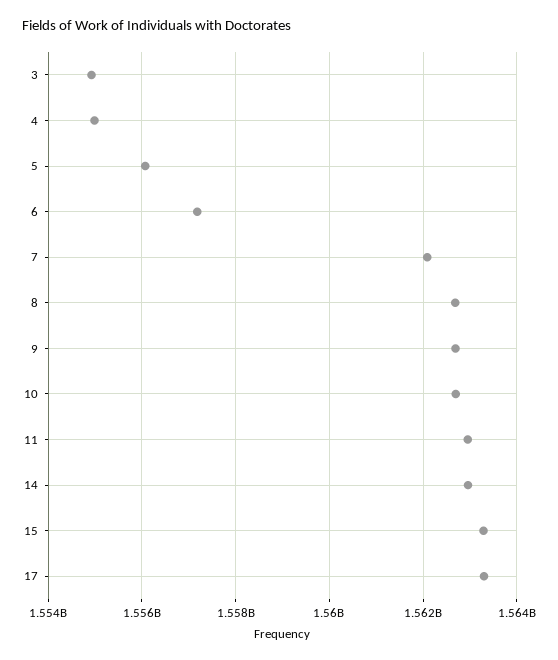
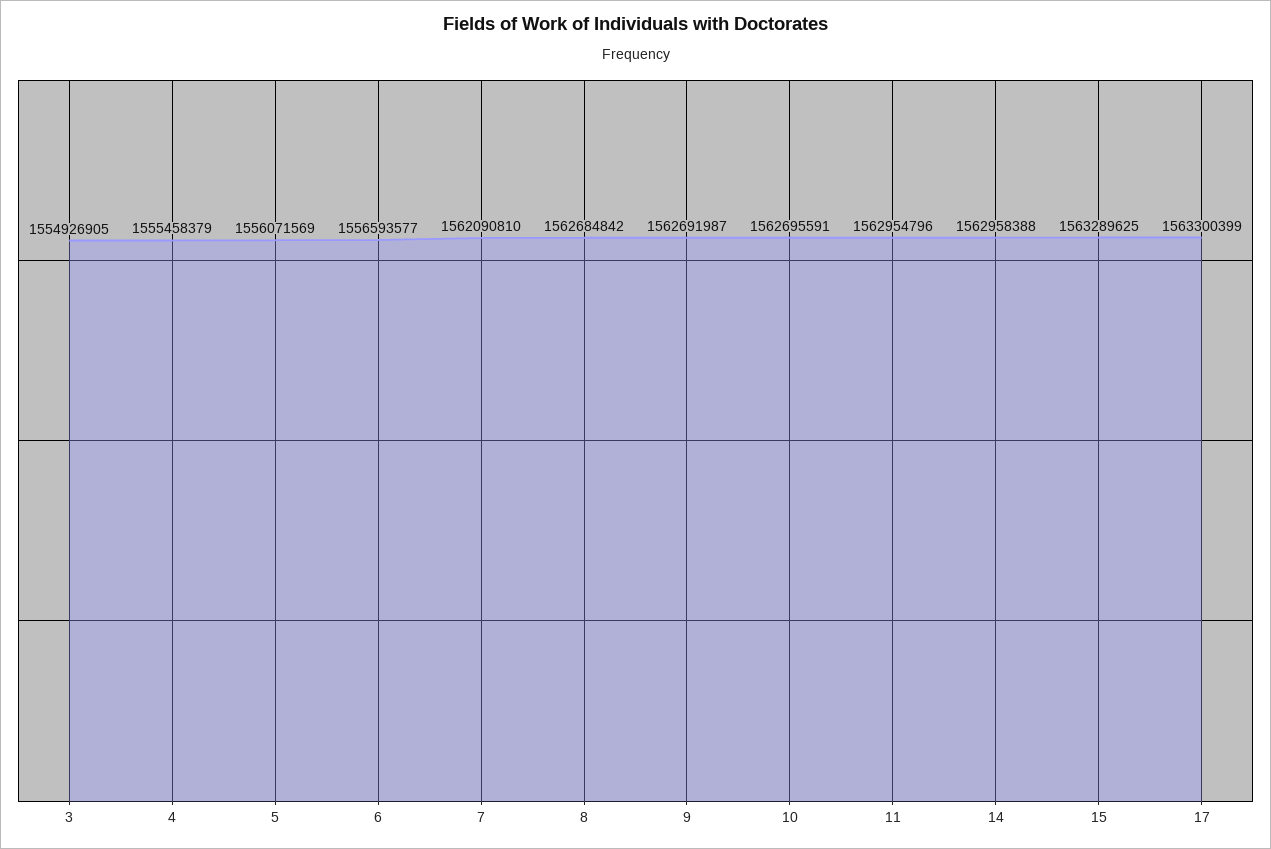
  {
    "3": 1554926905,
-   "4": 1555000000,
+   "4": 1555458379,
    "5": 1556071569,
-   "6": 1557200000,
+   "6": 1556593577,
    "7": 1562090810,
    "8": 1562684842,
    "9": 1562691987,
    "10": 1562695591,
    "11": 1562954796,
    "14": 1562958388,
    "15": 1563289625,
    "17": 1563300399
  }

